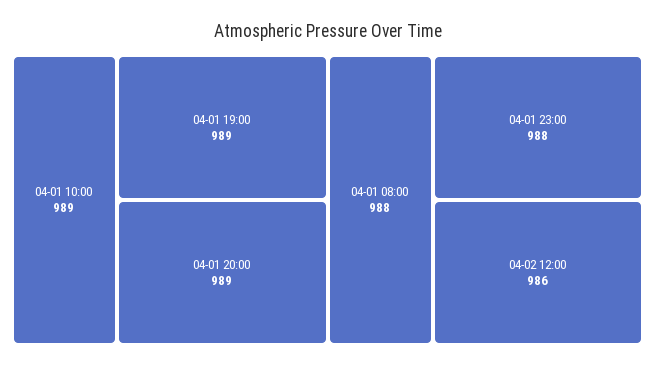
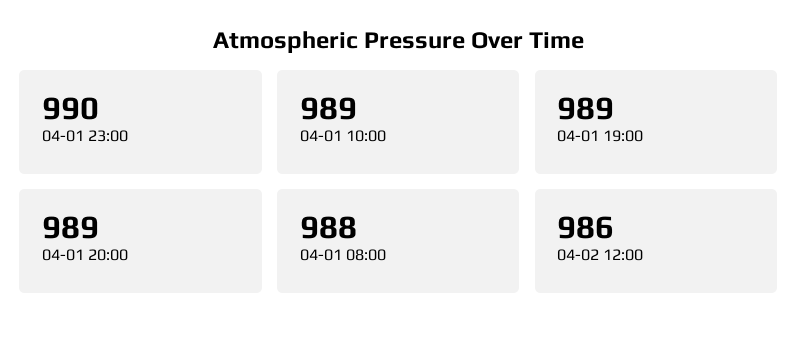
  {
    "04-01 10:00": 989,
    "04-01 19:00": 989,
    "04-01 20:00": 989,
    "04-01 08:00": 988,
-   "04-01 23:00": 988,
+   "04-01 23:00": 990,
    "04-02 12:00": 986
  }

